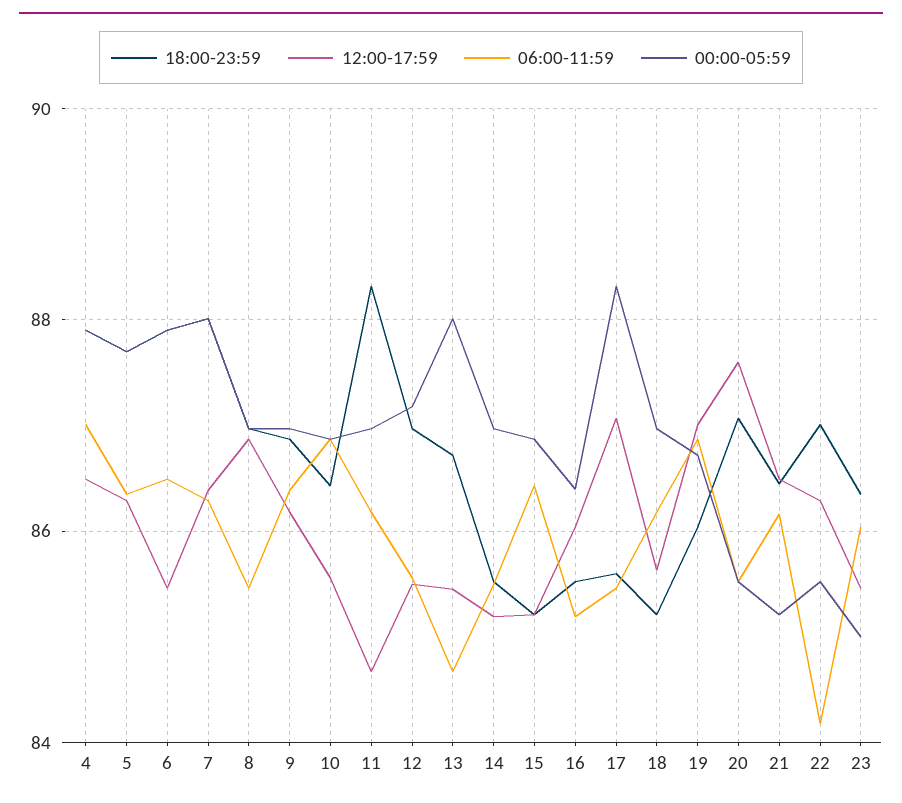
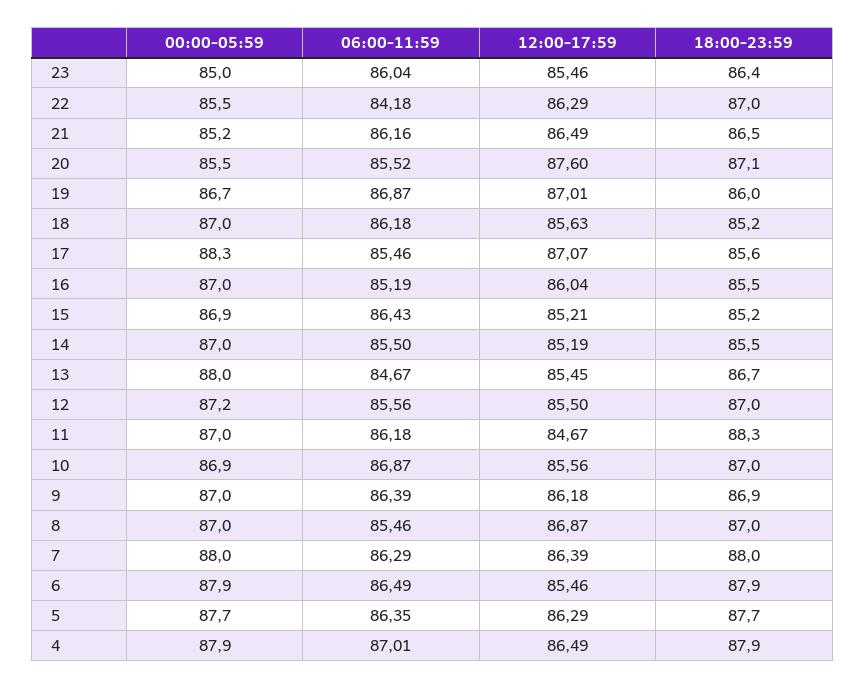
  {
    "18:00-23:59": {
      "4": 87.9,
      "5": 87.7,
      "6": 87.9,
      "7": 88,
      "8": 87,
      "9": 86.9,
-     "10": 86.4,
+     "10": 87,
      "11": 88.3,
      "12": 87,
      "13": 86.7,
      "14": 85.5,
      "15": 85.2,
      "16": 85.5,
      "17": 85.6,
      "18": 85.2,
      "19": 86,
      "20": 87.1,
      "21": 86.5,
      "22": 87,
      "23": 86.4
    },
    "12:00-17:59": {
      "4": 86.49,
      "5": 86.29,
      "6": 85.46,
      "7": 86.39,
      "8": 86.87,
      "9": 86.18,
      "10": 85.56,
      "11": 84.67,
      "12": 85.5,
      "13": 85.45,
      "14": 85.19,
      "15": 85.21,
      "16": 86.04,
      "17": 87.07,
      "18": 85.63,
      "19": 87.01,
      "20": 87.6,
      "21": 86.49,
      "22": 86.29,
      "23": 85.46
    },
    "06:00-11:59": {
      "4": 87.01,
      "5": 86.35,
      "6": 86.49,
      "7": 86.29,
      "8": 85.46,
      "9": 86.39,
      "10": 86.87,
      "11": 86.18,
      "12": 85.56,
      "13": 84.67,
      "14": 85.5,
      "15": 86.43,
      "16": 85.19,
      "17": 85.46,
      "18": 86.18,
      "19": 86.87,
      "20": 85.52,
      "21": 86.16,
      "22": 84.18,
      "23": 86.04
    },
    "00:00-05:59": {
      "4": 87.9,
      "5": 87.7,
      "6": 87.9,
      "7": 88,
      "8": 87,
      "9": 87,
      "10": 86.9,
      "11": 87,
      "12": 87.2,
      "13": 88,
      "14": 87,
      "15": 86.9,
-     "16": 86.4,
+     "16": 87,
      "17": 88.3,
      "18": 87,
      "19": 86.7,
      "20": 85.5,
      "21": 85.2,
      "22": 85.5,
      "23": 85
    }
  }

